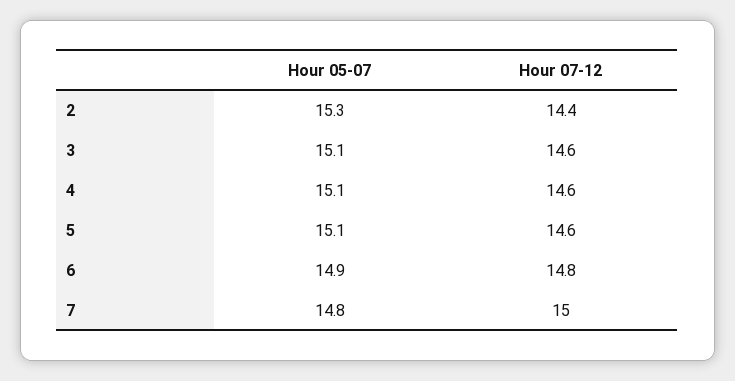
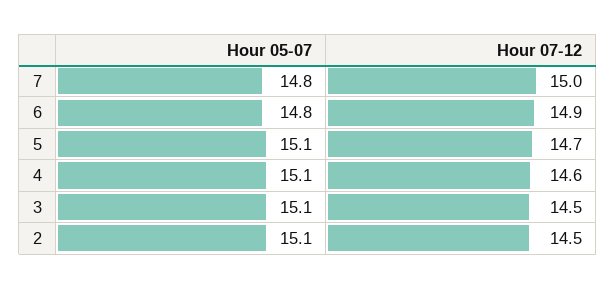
  {
    "Hour 05-07": {
-     "2": 15.3,
+     "2": 15.1,
      "3": 15.1,
      "4": 15.1,
      "5": 15.1,
-     "6": 14.9,
+     "6": 14.8,
      "7": 14.8
    },
    "Hour 07-12": {
-     "2": 14.4,
+     "2": 14.5,
-     "3": 14.6,
+     "3": 14.5,
      "4": 14.6,
-     "5": 14.6,
+     "5": 14.7,
-     "6": 14.8,
+     "6": 14.9,
      "7": 15
    }
  }

